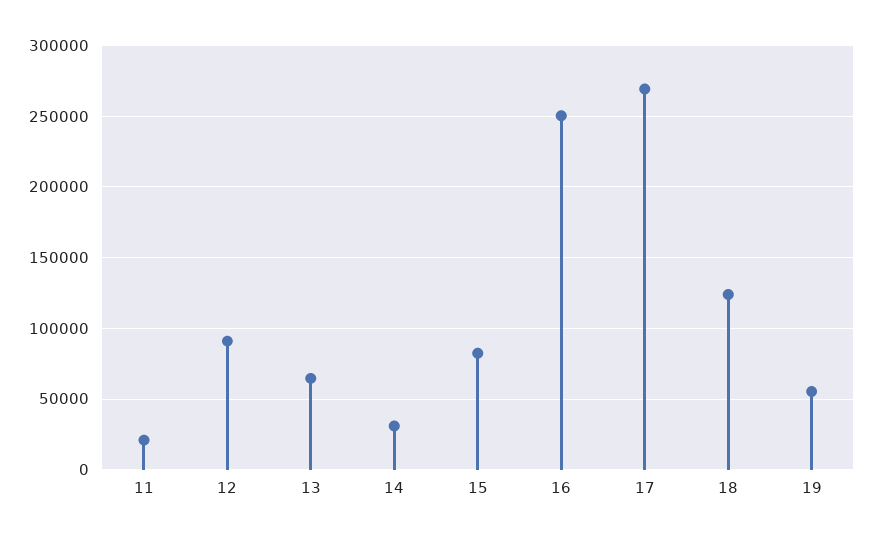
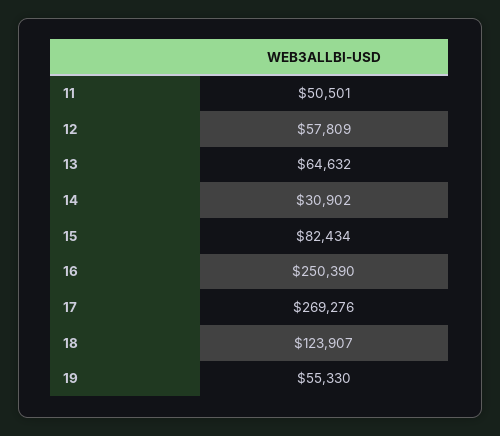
  {
-   "11": 20000,
+   "11": 50501,
-   "12": 90000,
+   "12": 57809,
    "13": 64632,
    "14": 30902,
    "15": 82434,
    "16": 250390,
    "17": 269276,
    "18": 123907,
    "19": 55330
  }

